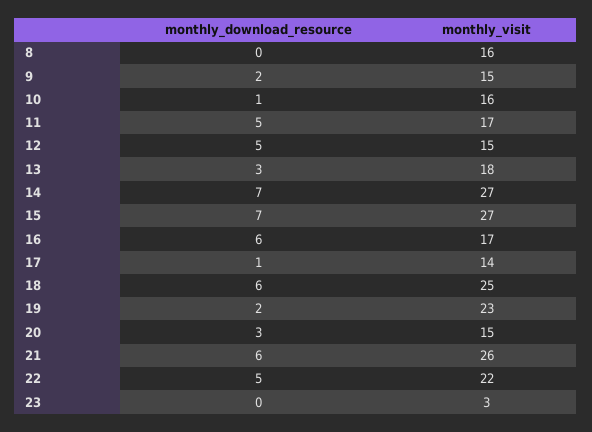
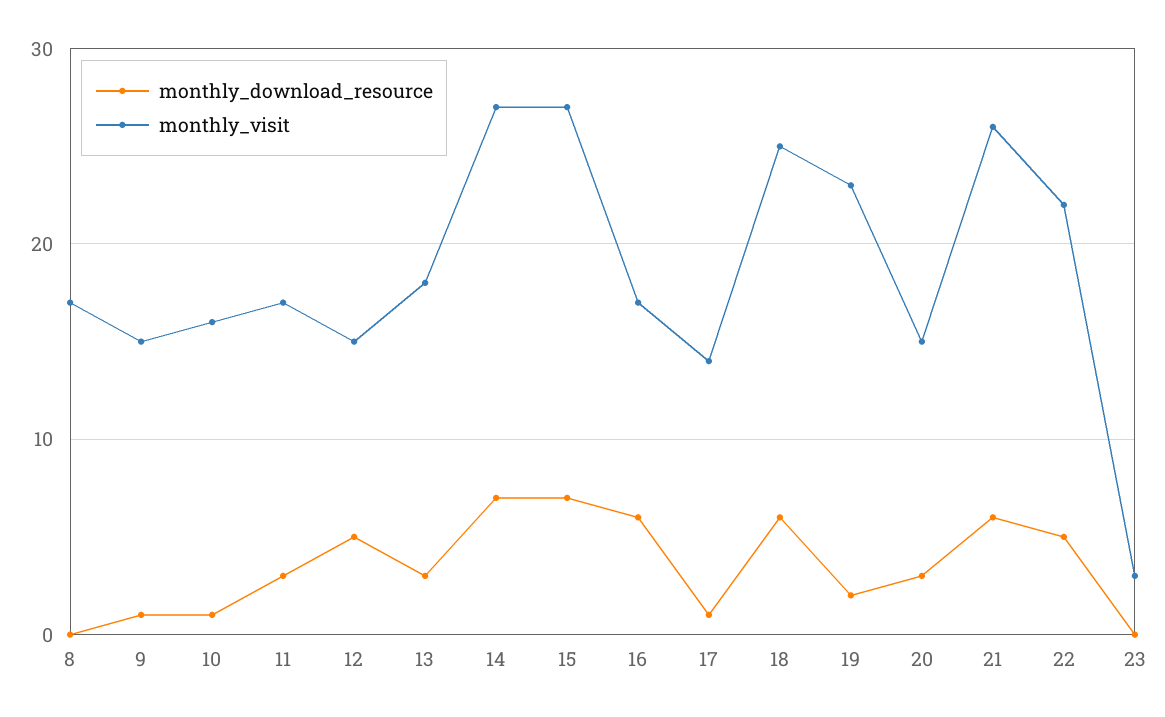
  {
    "monthly_download_resource": {
      "8": 0,
-     "9": 2,
+     "9": 1,
      "10": 1,
-     "11": 5,
+     "11": 3,
      "12": 5,
      "13": 3,
      "14": 7,
      "15": 7,
      "16": 6,
      "17": 1,
      "18": 6,
      "19": 2,
      "20": 3,
      "21": 6,
      "22": 5,
      "23": 0
    },
    "monthly_visit": {
-     "8": 16,
+     "8": 17,
      "9": 15,
      "10": 16,
      "11": 17,
      "12": 15,
      "13": 18,
      "14": 27,
      "15": 27,
      "16": 17,
      "17": 14,
      "18": 25,
      "19": 23,
      "20": 15,
      "21": 26,
      "22": 22,
      "23": 3
    }
  }

